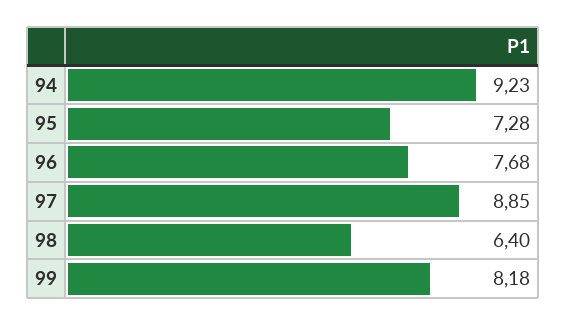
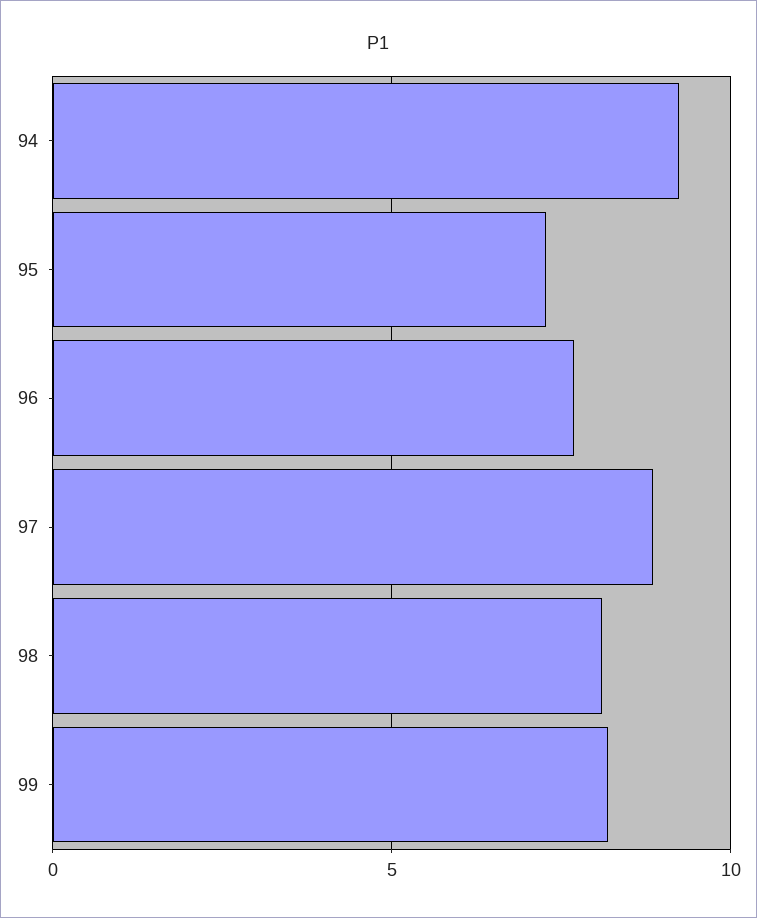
  {
    "94": 9.23,
    "95": 7.28,
    "96": 7.68,
    "97": 8.85,
-   "98": 6.4,
+   "98": 8,
    "99": 8.18
  }

